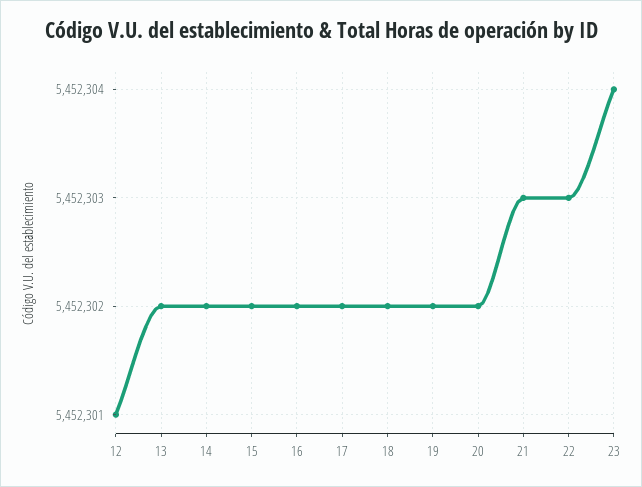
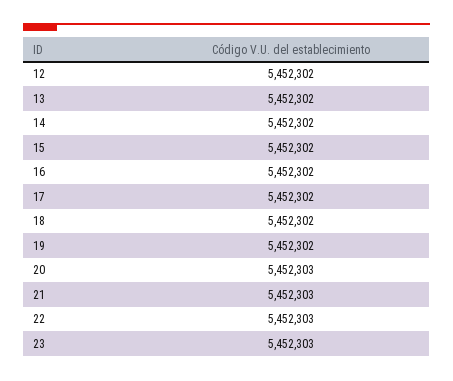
  {
-   "12": 5452301,
+   "12": 5452302,
    "13": 5452302,
    "14": 5452302,
    "15": 5452302,
    "16": 5452302,
    "17": 5452302,
    "18": 5452302,
    "19": 5452302,
-   "20": 5452302,
+   "20": 5452303,
    "21": 5452303,
    "22": 5452303,
-   "23": 5452304
+   "23": 5452303
  }

